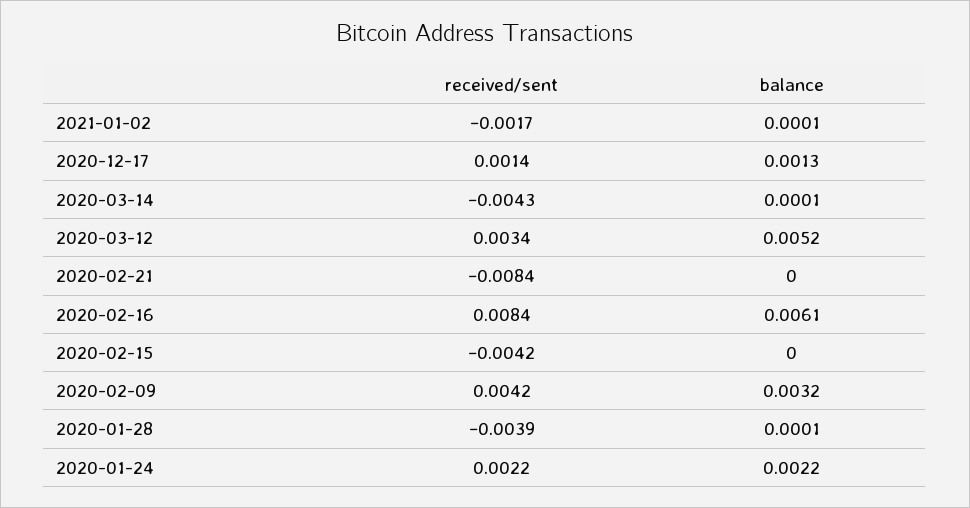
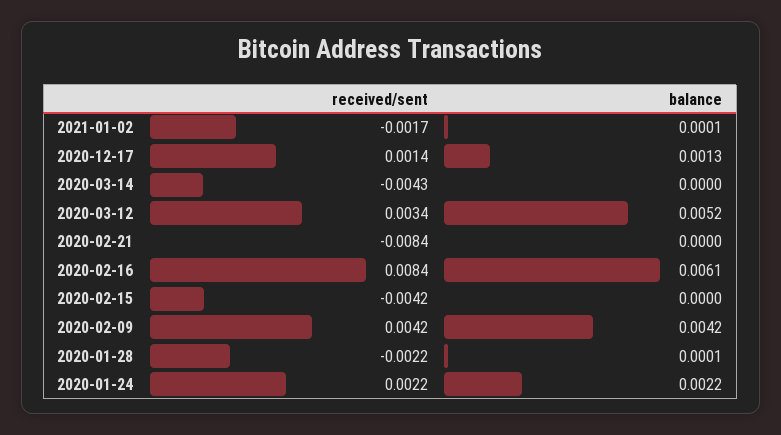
  {
    "received/sent": {
      "2021-01-02": -0.0017,
      "2020-12-17": 0.0014,
      "2020-03-14": -0.0043,
      "2020-03-12": 0.0034,
      "2020-02-21": -0.0084,
      "2020-02-16": 0.0084,
      "2020-02-15": -0.0042,
      "2020-02-09": 0.0042,
-     "2020-01-28": -0.0039,
+     "2020-01-28": -0.0022,
      "2020-01-24": 0.0022
    },
    "balance": {
      "2021-01-02": 0.0001,
      "2020-12-17": 0.0013,
-     "2020-03-14": 0.0001,
+     "2020-03-14": 0,
      "2020-03-12": 0.0052,
      "2020-02-21": 0,
      "2020-02-16": 0.0061,
      "2020-02-15": 0,
-     "2020-02-09": 0.0032,
+     "2020-02-09": 0.0042,
      "2020-01-28": 0.0001,
      "2020-01-24": 0.0022
    }
  }

